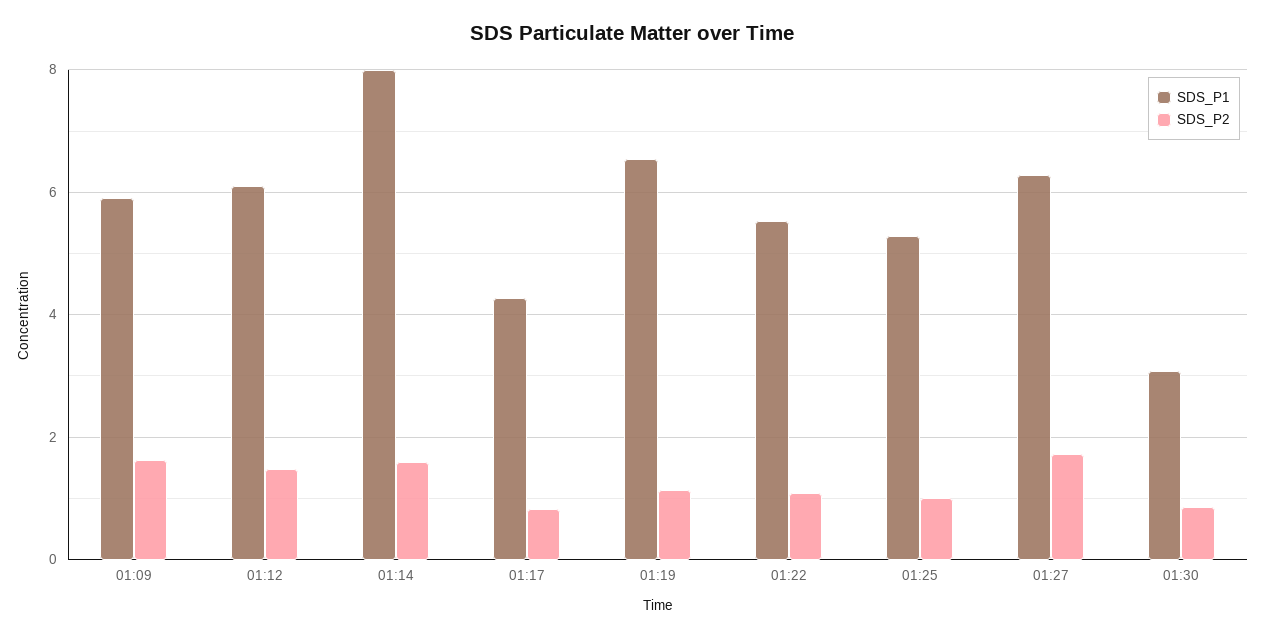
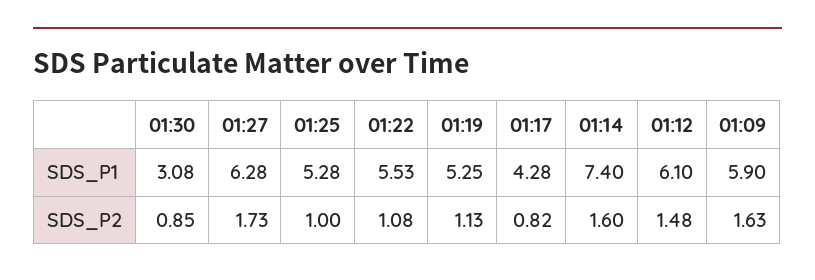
  {
    "SDS_P1": {
      "01:09": 5.9,
      "01:12": 6.1,
-     "01:14": 8,
+     "01:14": 7.4,
      "01:17": 4.28,
-     "01:19": 6.6,
+     "01:19": 5.25,
      "01:22": 5.53,
      "01:25": 5.28,
      "01:27": 6.28,
      "01:30": 3.08
    },
    "SDS_P2": {
      "01:09": 1.63,
      "01:12": 1.48,
      "01:14": 1.6,
      "01:17": 0.82,
      "01:19": 1.13,
      "01:22": 1.08,
      "01:25": 1,
      "01:27": 1.73,
      "01:30": 0.85
    }
  }

